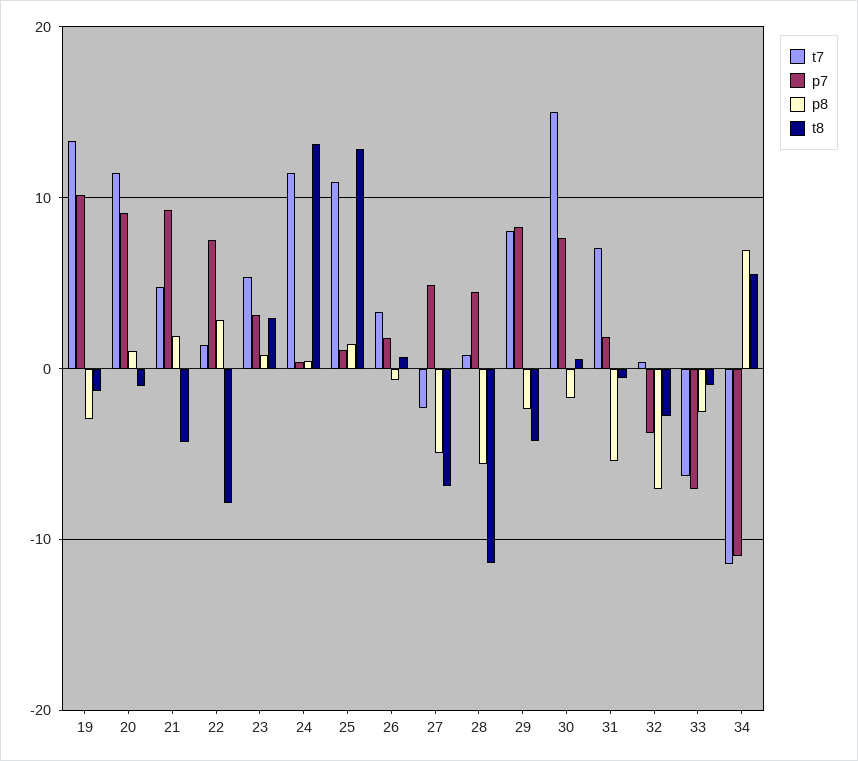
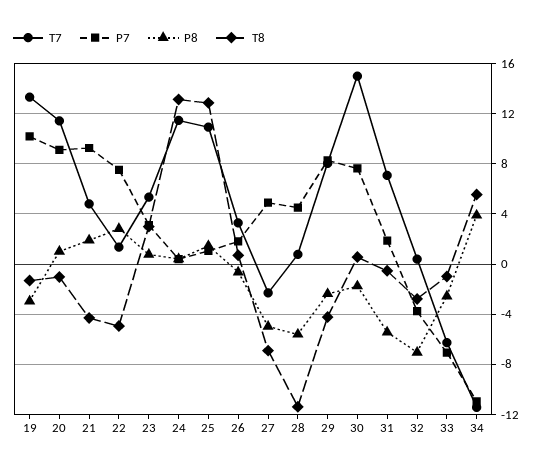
  {
    "t7": {
      "19": 13.5,
      "20": 11.5,
      "21": 5,
      "22": 1.5,
      "23": 5.5,
      "24": 11.5,
      "25": 11,
      "26": 3.5,
      "27": -2.5,
      "28": 1,
      "29": 8,
      "30": 15,
      "31": 7,
      "32": 0.5,
      "33": -6.5,
      "34": -11.5
    },
    "p7": {
      "19": 10,
      "20": 9,
      "21": 9.5,
      "22": 7.5,
      "23": 3,
      "24": 0.5,
      "25": 1,
      "26": 2,
      "27": 5,
      "28": 4.5,
      "29": 8.5,
      "30": 7.5,
      "31": 2,
      "32": -4,
      "33": -7,
      "34": -11
    },
    "p8": {
      "19": -3,
      "20": 1,
      "21": 2,
      "22": 3,
      "23": 1,
      "24": 0.5,
      "25": 1.5,
      "26": -0.5,
      "27": -5,
      "28": -5.5,
      "29": -2.5,
      "30": -2,
      "31": -5.5,
      "32": -7,
      "33": -2.5,
-     "34": 7
+     "34": 4
    },
    "t8": {
      "19": -1.5,
      "20": -1,
      "21": -4.5,
-     "22": -8,
+     "22": -5,
      "23": 3,
      "24": 13,
      "25": 13,
      "26": 0.5,
      "27": -7,
      "28": -11.5,
      "29": -4,
      "30": 0.5,
      "31": -0.5,
      "32": -3,
      "33": -1,
      "34": 5.5
    }
  }

